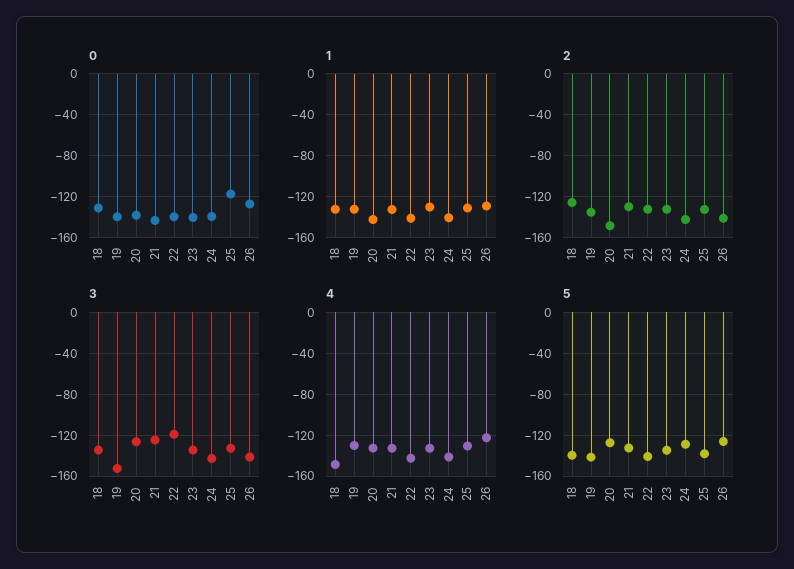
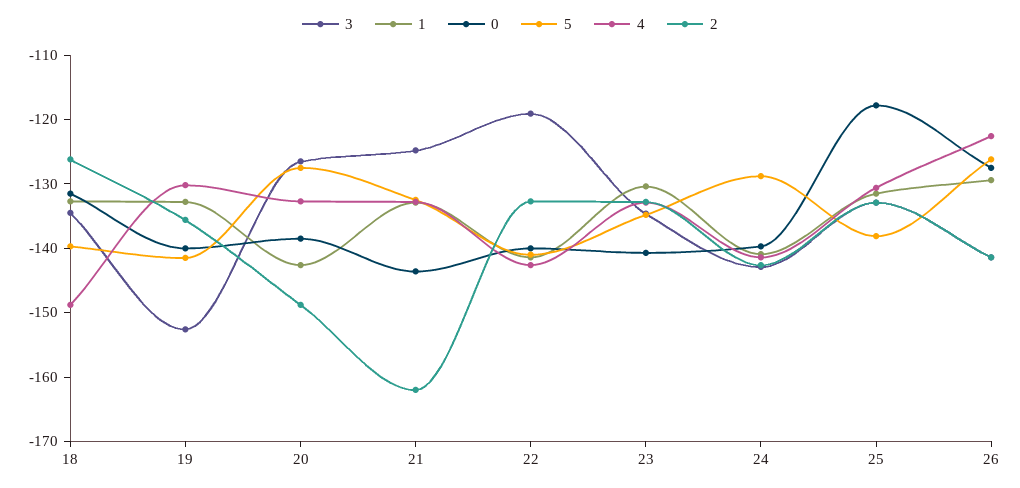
  {
    "0": {
      "18": -132,
      "19": -140,
      "20": -138,
      "21": -144,
      "22": -140,
      "23": -140,
      "24": -140,
      "25": -118,
      "26": -128
    },
    "1": {
      "18": -132,
      "19": -132,
      "20": -142,
      "21": -132,
      "22": -142,
      "23": -130,
      "24": -140,
      "25": -132,
      "26": -130
    },
    "2": {
      "18": -126,
      "19": -136,
      "20": -148,
-     "21": -130,
+     "21": -162,
      "22": -132,
      "23": -132,
      "24": -142,
      "25": -132,
      "26": -142
    },
    "3": {
      "18": -134,
      "19": -152,
      "20": -126,
      "21": -124,
      "22": -120,
      "23": -134,
      "24": -142,
      "25": -132,
      "26": -142
    },
    "4": {
      "18": -148,
      "19": -130,
      "20": -132,
      "21": -132,
      "22": -142,
      "23": -132,
      "24": -142,
      "25": -130,
      "26": -122
    },
    "5": {
      "18": -140,
      "19": -142,
      "20": -128,
      "21": -132,
      "22": -142,
      "23": -134,
      "24": -128,
      "25": -138,
      "26": -126
    }
  }

